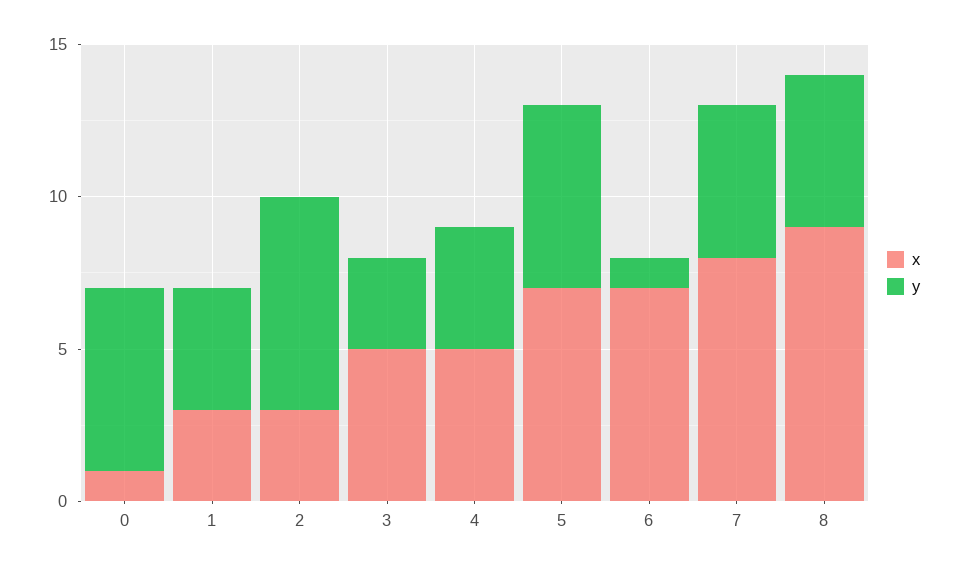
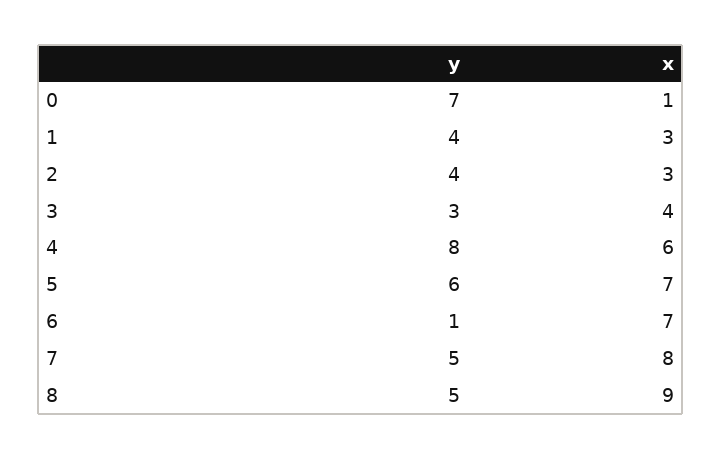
  {
    "x": {
      "0": 1,
      "1": 3,
      "2": 3,
-     "3": 5,
+     "3": 4,
-     "4": 5,
+     "4": 6,
      "5": 7,
      "6": 7,
      "7": 8,
      "8": 9
    },
    "y": {
-     "0": 6,
+     "0": 7,
      "1": 4,
-     "2": 7,
+     "2": 4,
      "3": 3,
-     "4": 4,
+     "4": 8,
      "5": 6,
      "6": 1,
      "7": 5,
      "8": 5
    }
  }

